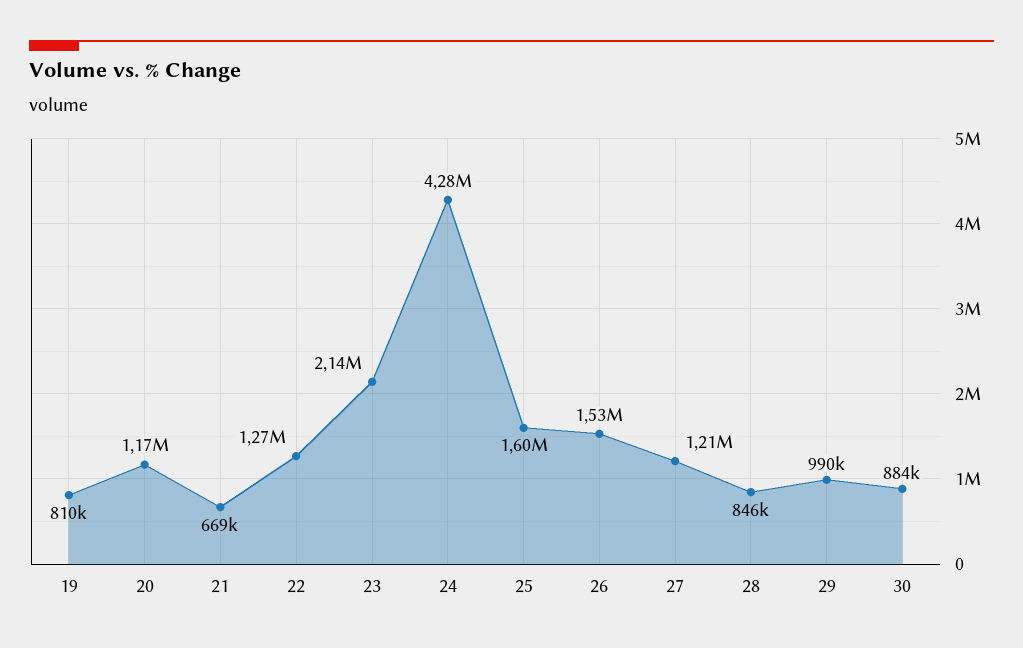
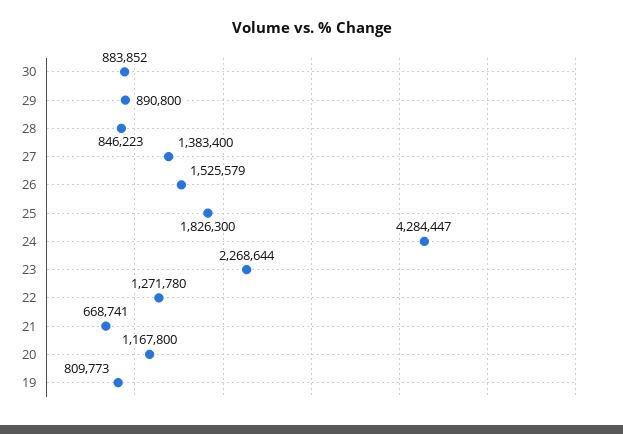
  {
    "19": 809773,
    "20": 1167800,
    "21": 668741,
    "22": 1271780,
-   "23": 2140000,
+   "23": 2268644,
    "24": 4284447,
-   "25": 1600000,
+   "25": 1826300,
    "26": 1525579,
-   "27": 1210000,
+   "27": 1383400,
    "28": 846223,
-   "29": 990000,
+   "29": 890800,
    "30": 883852
  }

